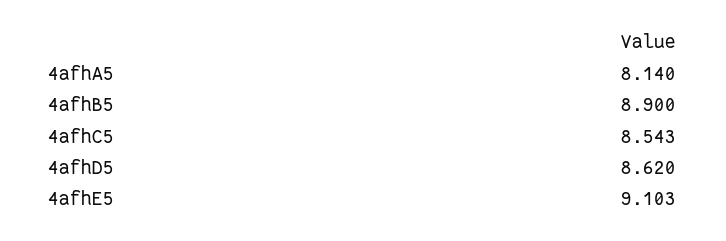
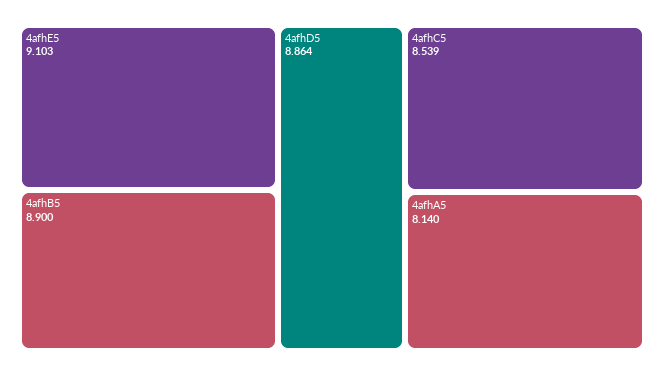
  {
    "4afhA5": 8.14,
    "4afhB5": 8.9,
-   "4afhC5": 8.543,
+   "4afhC5": 8.539,
-   "4afhD5": 8.62,
+   "4afhD5": 8.864,
    "4afhE5": 9.103
  }

